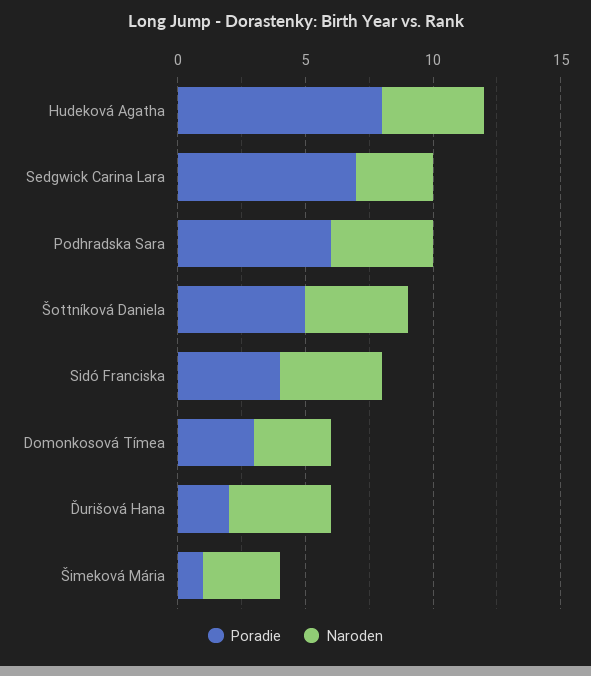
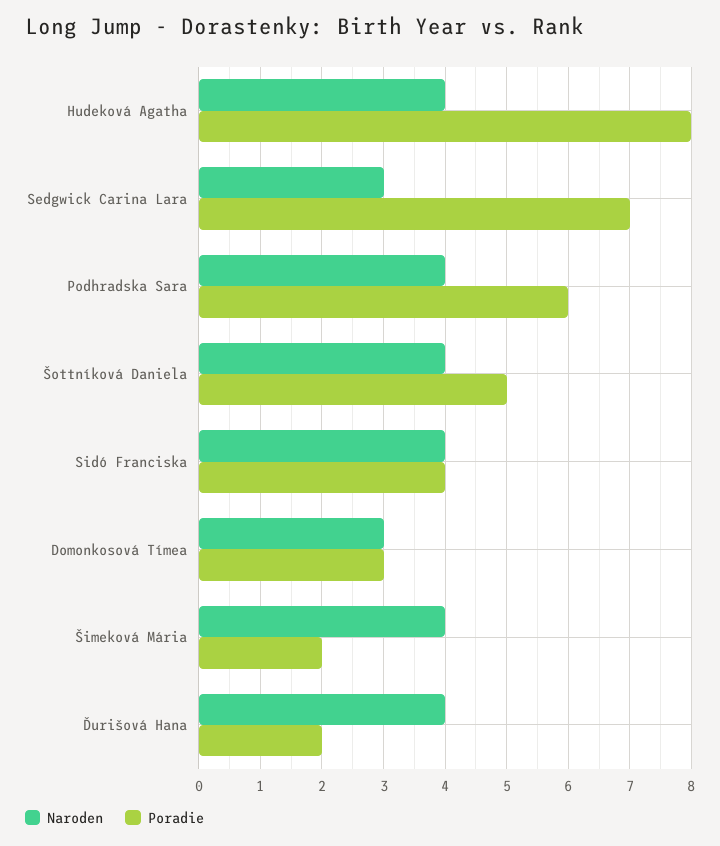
  {
    "Poradie": {
      "Hudeková Agatha": 8,
      "Sedgwick Carina Lara": 7,
      "Podhradska Sara": 6,
      "Šottníková Daniela": 5,
      "Sidó Franciska": 4,
      "Domonkosová Tímea": 3,
      "Ďurišová Hana": 2,
-     "Šimeková Mária": 1
+     "Šimeková Mária": 2
    },
    "Naroden": {
      "Hudeková Agatha": 4,
      "Sedgwick Carina Lara": 3,
      "Podhradska Sara": 4,
      "Šottníková Daniela": 4,
      "Sidó Franciska": 4,
      "Domonkosová Tímea": 3,
      "Ďurišová Hana": 4,
-     "Šimeková Mária": 3
+     "Šimeková Mária": 4
    }
  }

